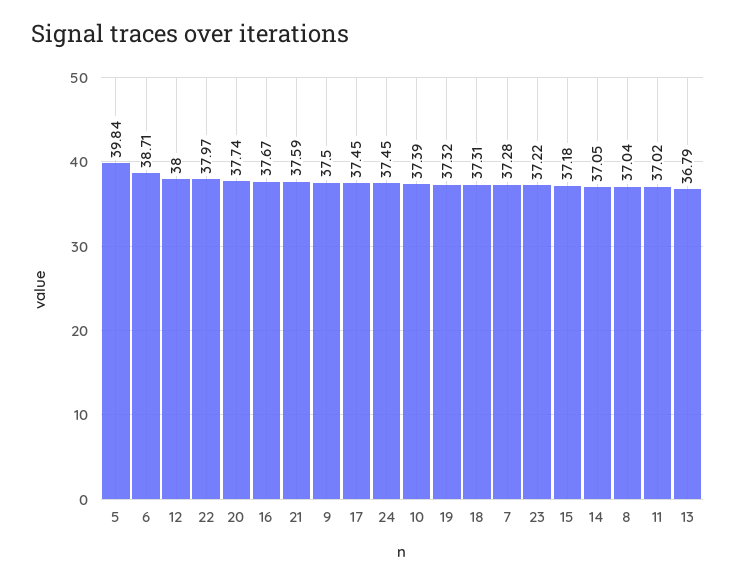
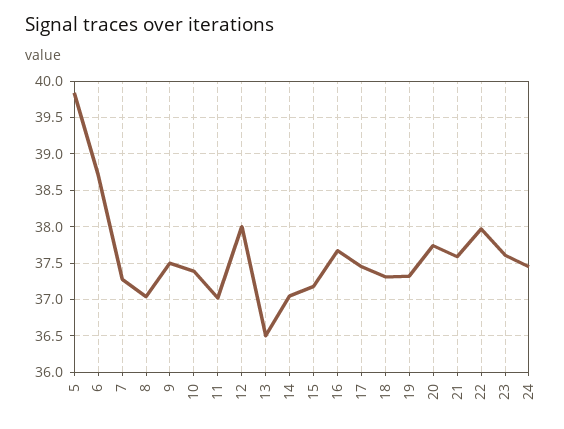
  {
    "5": 39.84,
    "6": 38.71,
    "12": 38,
    "22": 37.97,
    "20": 37.74,
    "16": 37.67,
    "21": 37.59,
    "9": 37.5,
    "17": 37.45,
    "24": 37.45,
    "10": 37.39,
    "19": 37.32,
    "18": 37.31,
    "7": 37.28,
-   "23": 37.22,
+   "23": 37.6,
    "15": 37.18,
    "14": 37.05,
    "8": 37.04,
    "11": 37.02,
-   "13": 36.79
+   "13": 36.5
  }

